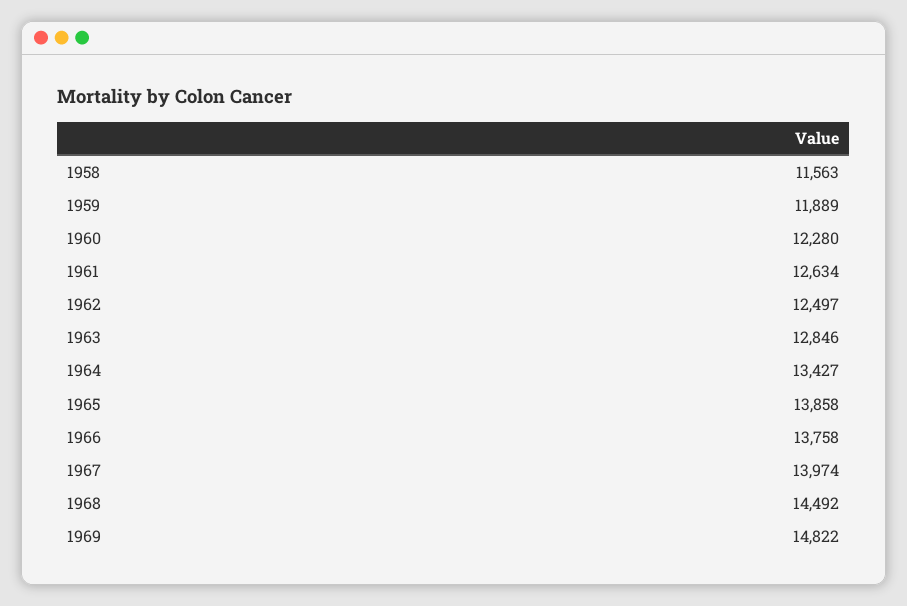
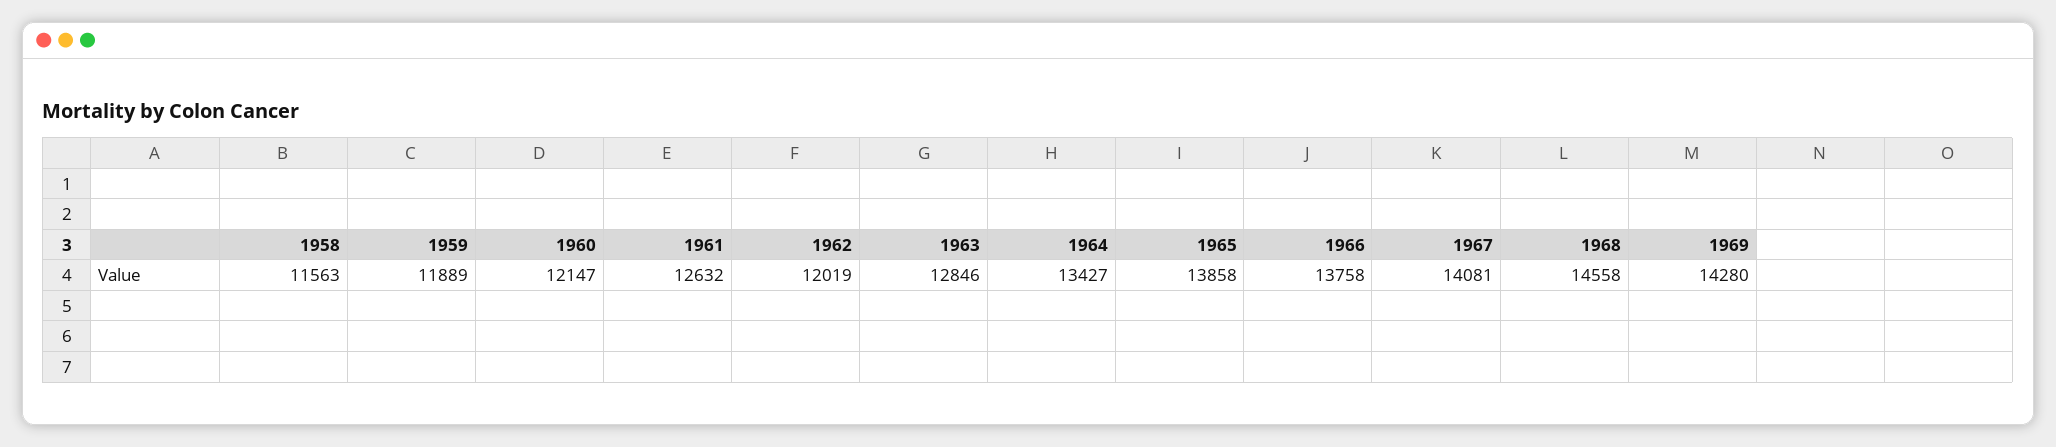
  {
    "1958": 11563,
    "1959": 11889,
-   "1960": 12280,
+   "1960": 12147,
-   "1961": 12634,
+   "1961": 12632,
-   "1962": 12497,
+   "1962": 12019,
    "1963": 12846,
    "1964": 13427,
    "1965": 13858,
    "1966": 13758,
-   "1967": 13974,
+   "1967": 14081,
-   "1968": 14492,
+   "1968": 14558,
-   "1969": 14822
+   "1969": 14280
  }

